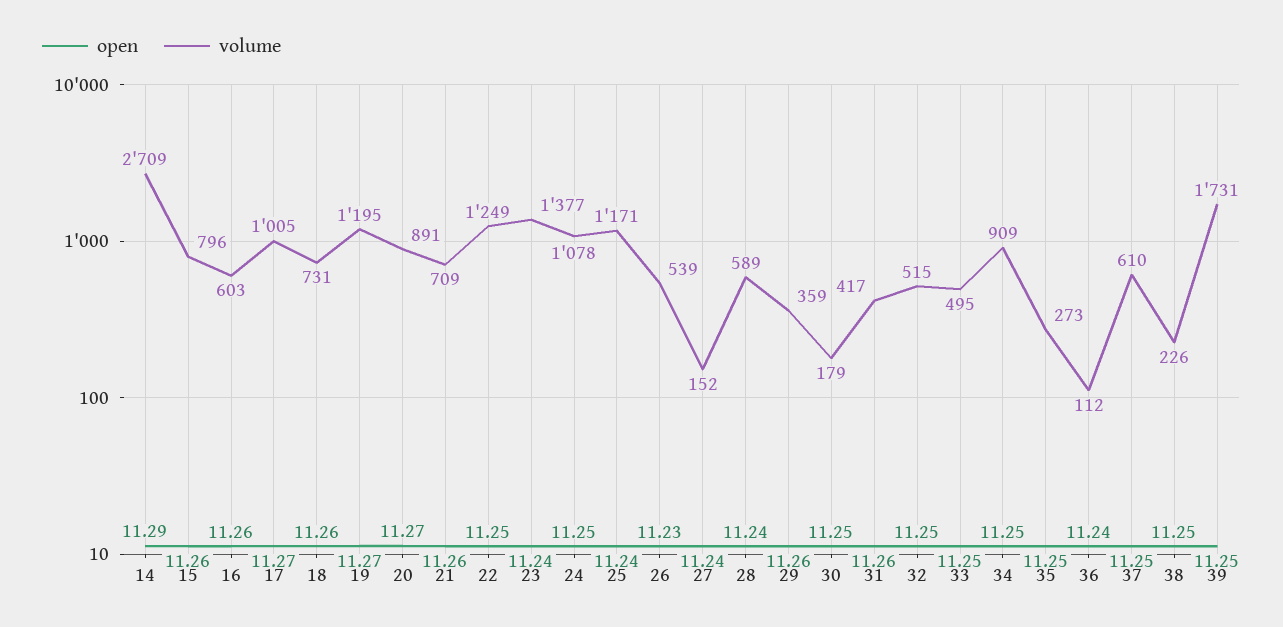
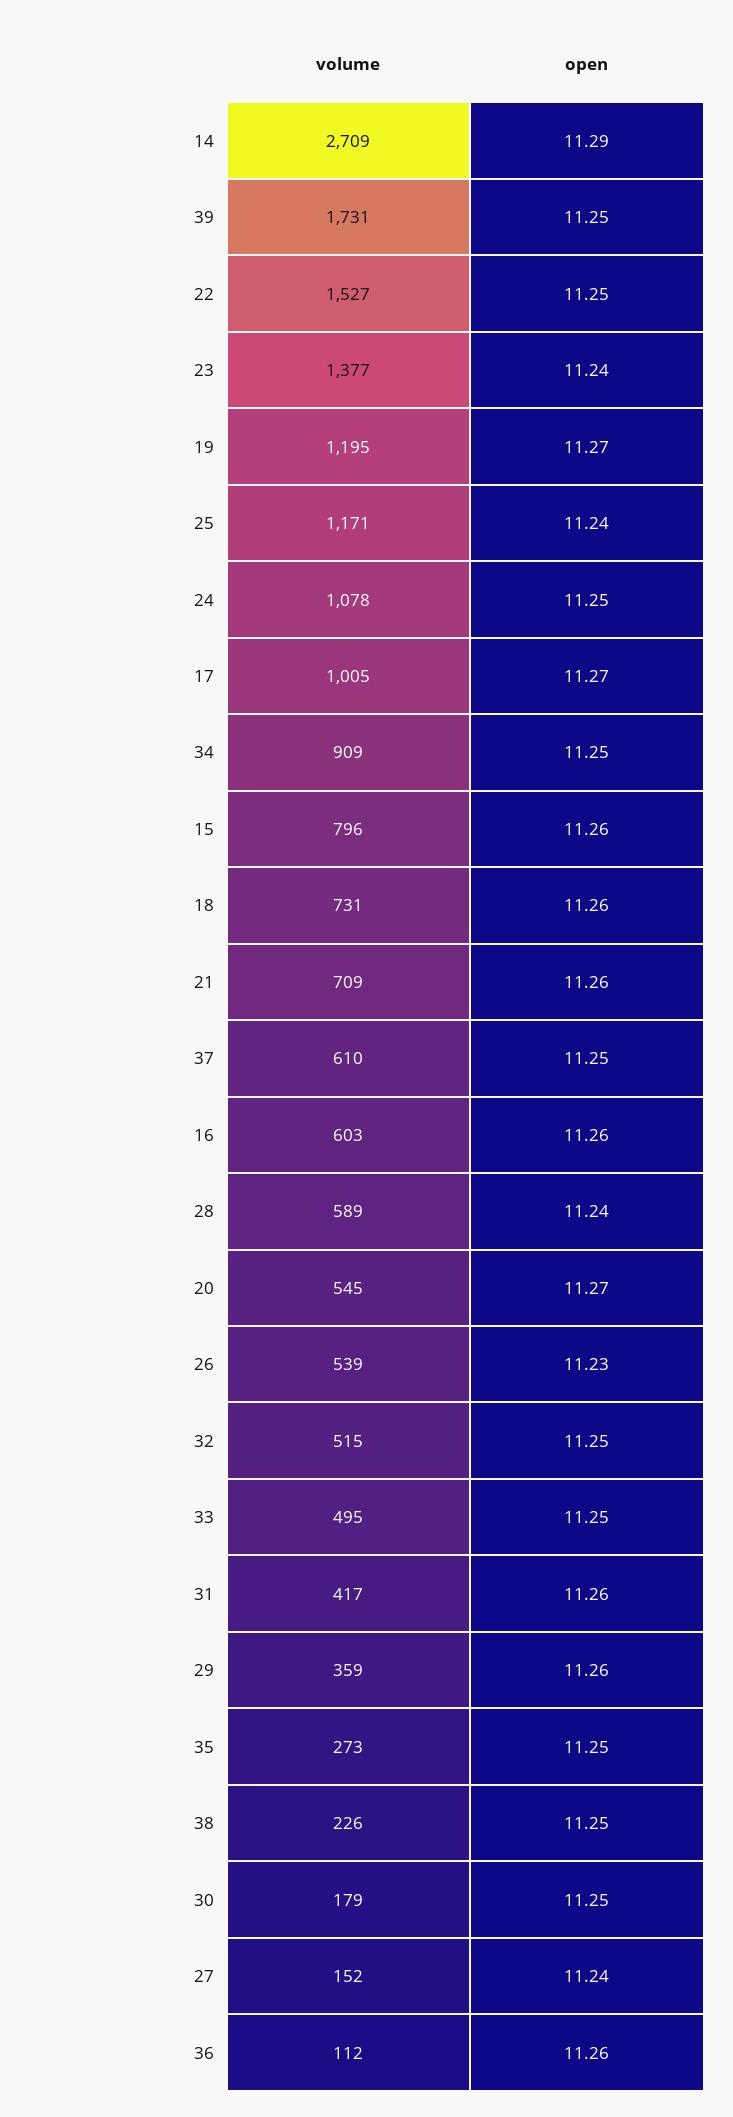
  {
    "open": {
      "14": 11.29,
      "15": 11.26,
      "16": 11.26,
      "17": 11.27,
      "18": 11.26,
      "19": 11.27,
      "20": 11.27,
      "21": 11.26,
      "22": 11.25,
      "23": 11.24,
      "24": 11.25,
      "25": 11.24,
      "26": 11.23,
      "27": 11.24,
      "28": 11.24,
      "29": 11.26,
      "30": 11.25,
      "31": 11.26,
      "32": 11.25,
      "33": 11.25,
      "34": 11.25,
      "35": 11.25,
-     "36": 11.24,
+     "36": 11.26,
      "37": 11.25,
      "38": 11.25,
      "39": 11.25
    },
    "volume": {
      "14": 2709,
      "15": 796,
      "16": 603,
      "17": 1005,
      "18": 731,
      "19": 1195,
-     "20": 891,
+     "20": 545,
      "21": 709,
-     "22": 1249,
+     "22": 1527,
      "23": 1377,
      "24": 1078,
      "25": 1171,
      "26": 539,
      "27": 152,
      "28": 589,
      "29": 359,
      "30": 179,
      "31": 417,
      "32": 515,
      "33": 495,
      "34": 909,
      "35": 273,
      "36": 112,
      "37": 610,
      "38": 226,
      "39": 1731
    }
  }

